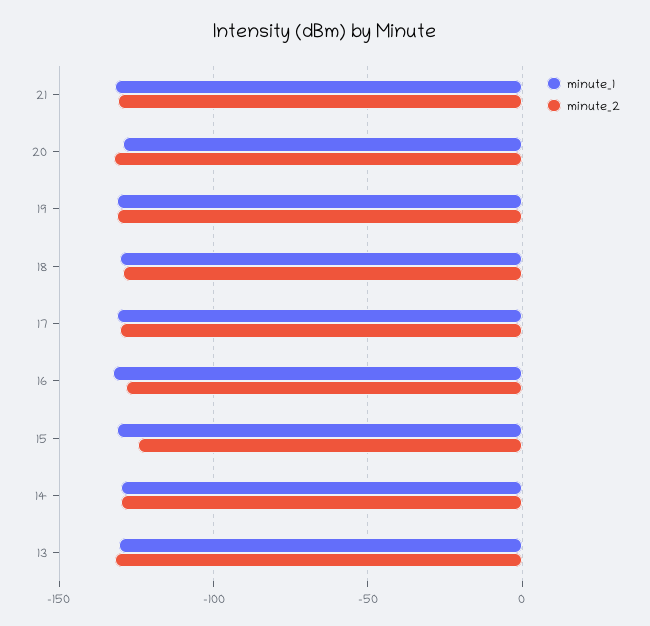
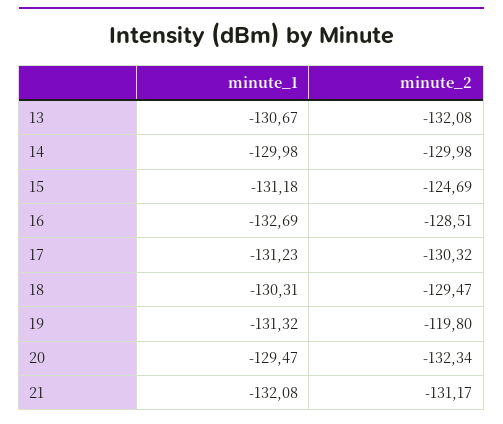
  {
    "minute_1": {
      "21": -132.08,
      "20": -129.47,
      "19": -131.32,
      "18": -130.31,
      "17": -131.23,
      "16": -132.69,
      "15": -131.18,
      "14": -129.98,
      "13": -130.67
    },
    "minute_2": {
      "21": -131.17,
      "20": -132.34,
-     "19": -130,
+     "19": -119.8,
      "18": -129.47,
      "17": -130.32,
      "16": -128.51,
      "15": -124.69,
      "14": -129.98,
      "13": -132.08
    }
  }

